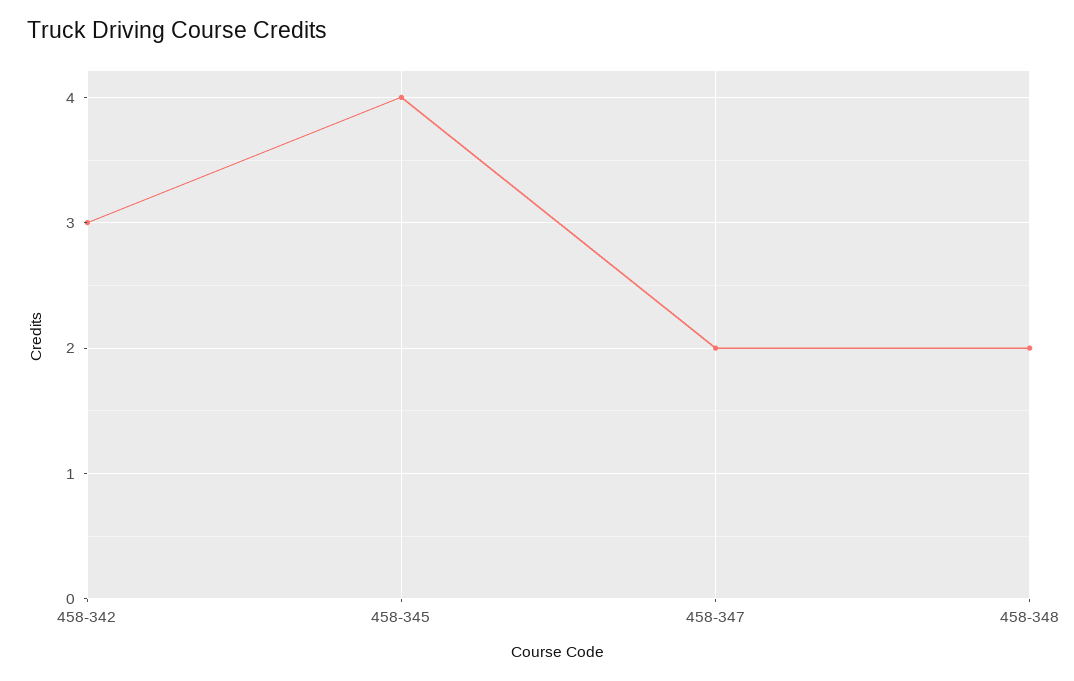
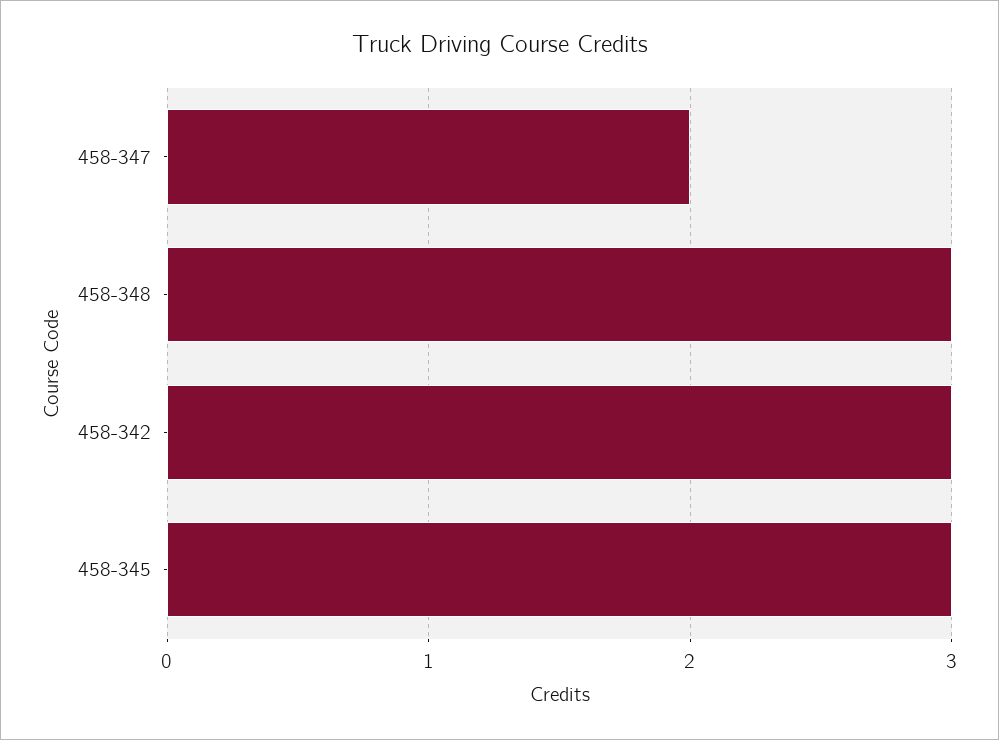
  {
    "458-342": 3,
-   "458-345": 4,
+   "458-345": 3,
    "458-347": 2,
-   "458-348": 2
+   "458-348": 3
  }

